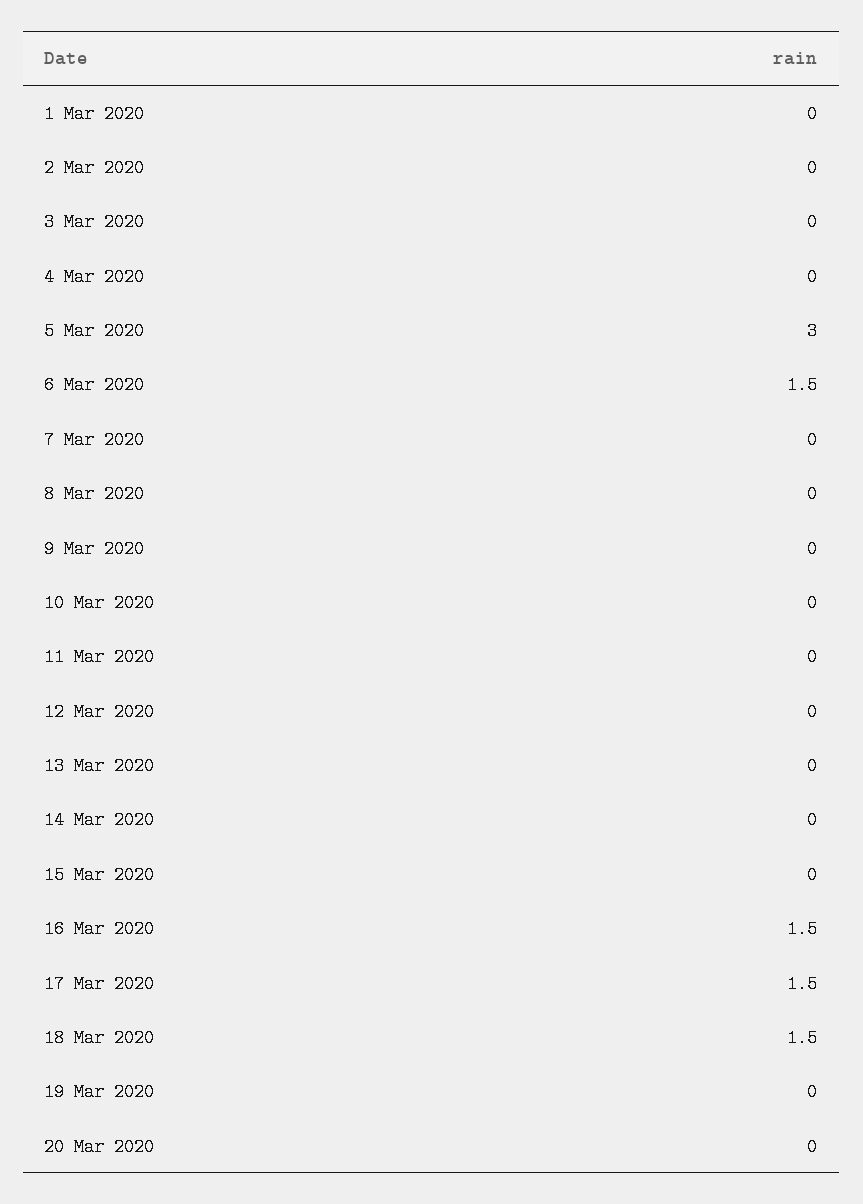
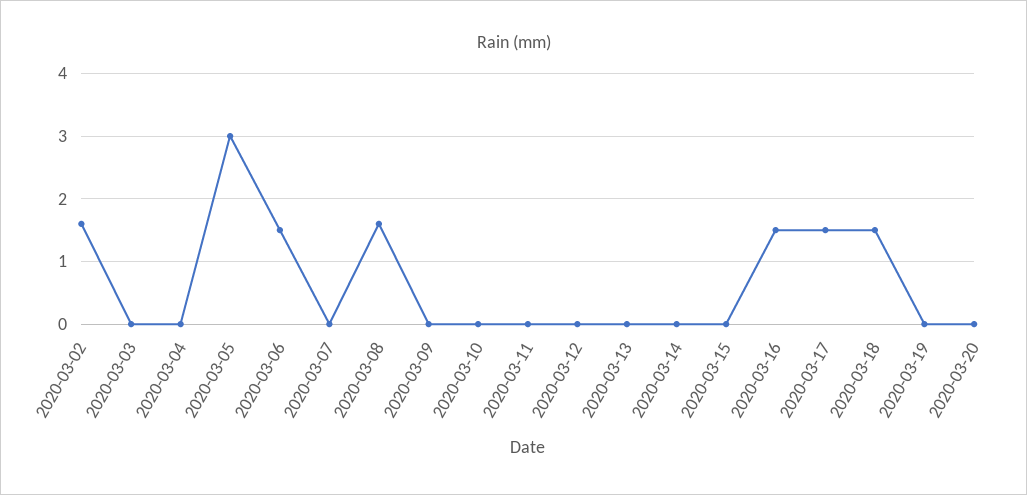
  {
-   "1 Mar 2020": 0,
-   "2 Mar 2020": 0,
+   "2 Mar 2020": 1.6,
    "3 Mar 2020": 0,
    "4 Mar 2020": 0,
    "5 Mar 2020": 3,
    "6 Mar 2020": 1.5,
    "7 Mar 2020": 0,
-   "8 Mar 2020": 0,
+   "8 Mar 2020": 1.6,
    "9 Mar 2020": 0,
    "10 Mar 2020": 0,
    "11 Mar 2020": 0,
    "12 Mar 2020": 0,
    "13 Mar 2020": 0,
    "14 Mar 2020": 0,
    "15 Mar 2020": 0,
    "16 Mar 2020": 1.5,
    "17 Mar 2020": 1.5,
    "18 Mar 2020": 1.5,
    "19 Mar 2020": 0,
    "20 Mar 2020": 0
  }

